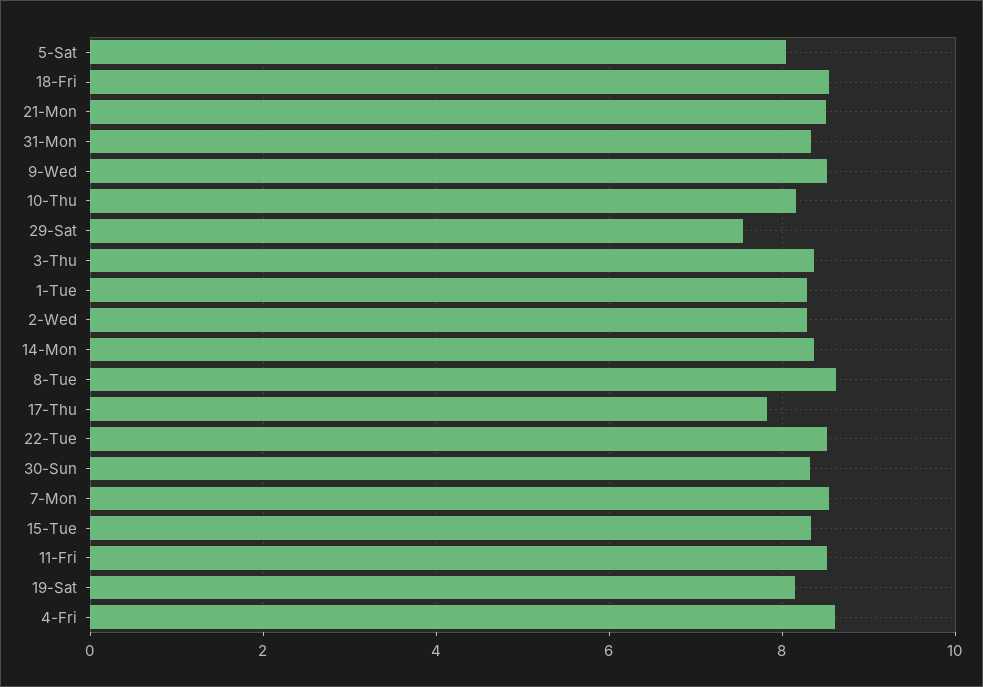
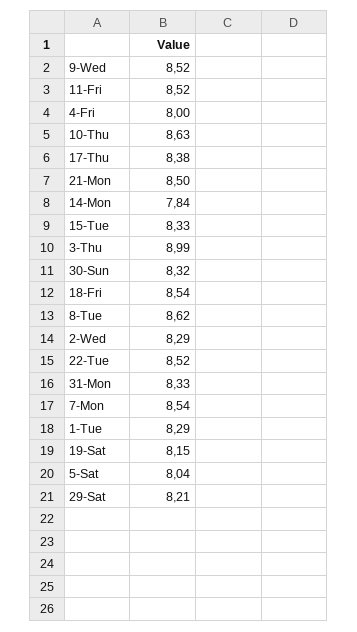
  {
    "5-Sat": 8.04,
    "18-Fri": 8.54,
    "21-Mon": 8.5,
    "31-Mon": 8.33,
    "9-Wed": 8.52,
-   "10-Thu": 8.2,
+   "10-Thu": 8.63,
-   "29-Sat": 7.6,
+   "29-Sat": 8.21,
-   "3-Thu": 8.4,
+   "3-Thu": 8.99,
    "1-Tue": 8.29,
    "2-Wed": 8.29,
-   "14-Mon": 8.4,
+   "14-Mon": 7.84,
    "8-Tue": 8.62,
-   "17-Thu": 7.8,
+   "17-Thu": 8.38,
    "22-Tue": 8.52,
    "30-Sun": 8.32,
    "7-Mon": 8.54,
    "15-Tue": 8.33,
    "11-Fri": 8.52,
    "19-Sat": 8.15,
-   "4-Fri": 8.6
+   "4-Fri": 8
  }

